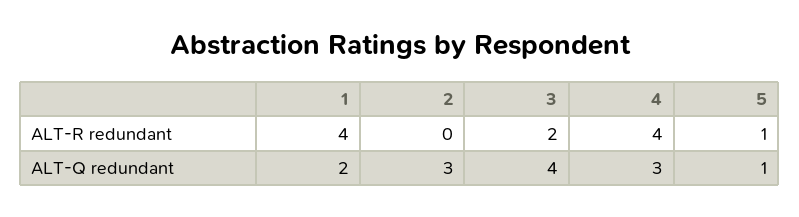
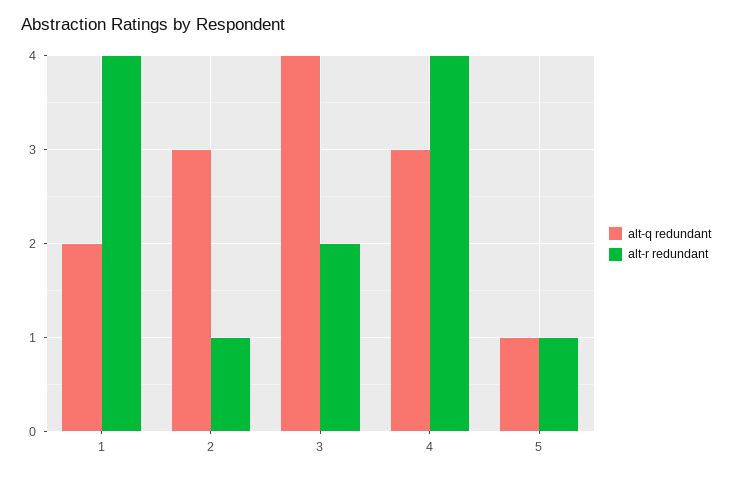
  {
    "ALT-R redundant": {
      "1": 4,
-     "2": 0,
+     "2": 1,
      "3": 2,
      "4": 4,
      "5": 1
    },
    "ALT-Q redundant": {
      "1": 2,
      "2": 3,
      "3": 4,
      "4": 3,
      "5": 1
    }
  }

